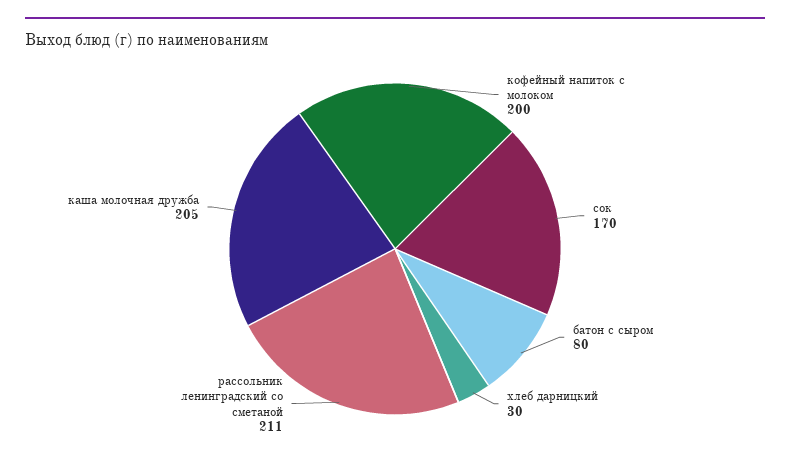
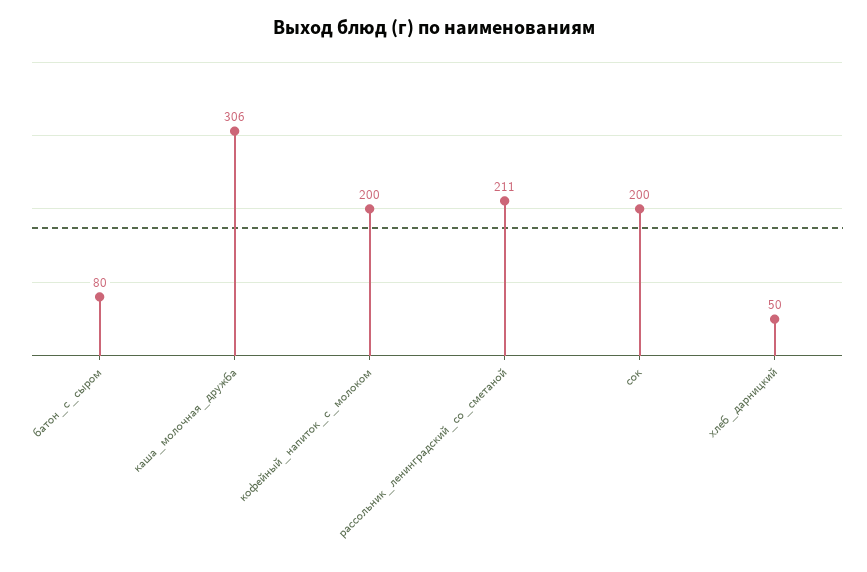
  {
    "кофейный напиток с молоком": 200,
-   "сок": 170,
+   "сок": 200,
    "батон с сыром": 80,
-   "хлеб дарницкий": 30,
+   "хлеб дарницкий": 50,
    "рассольник ленинградский со сметаной": 211,
-   "каша молочная дружба": 205
+   "каша молочная дружба": 306
  }

